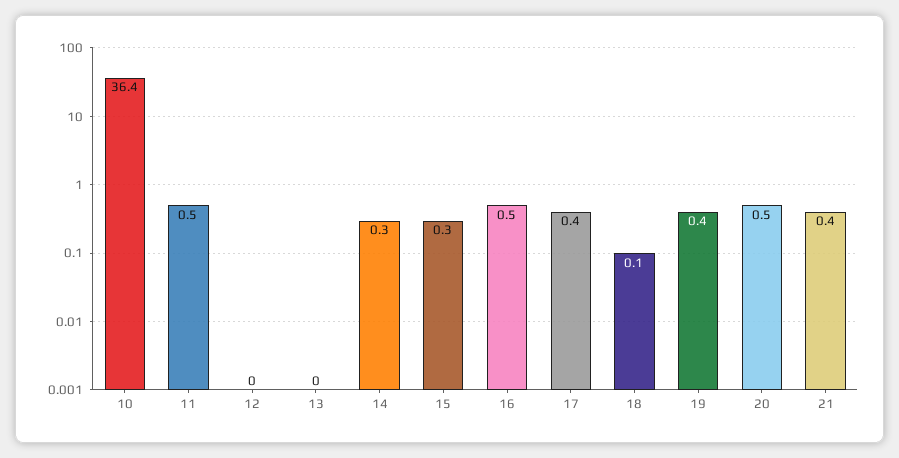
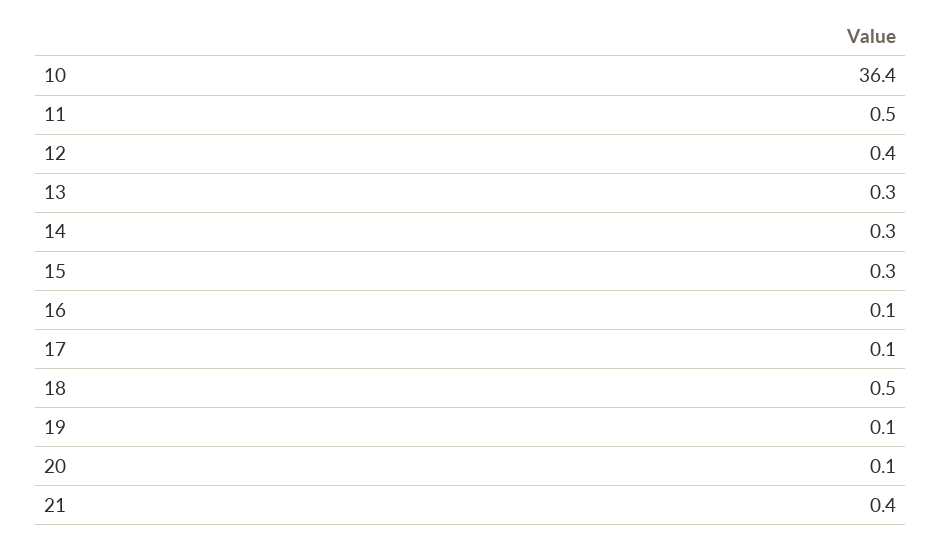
  {
    "10": 36.4,
    "11": 0.5,
-   "12": 0,
+   "12": 0.4,
-   "13": 0,
+   "13": 0.3,
    "14": 0.3,
    "15": 0.3,
-   "16": 0.5,
+   "16": 0.1,
-   "17": 0.4,
+   "17": 0.1,
-   "18": 0.1,
+   "18": 0.5,
-   "19": 0.4,
+   "19": 0.1,
-   "20": 0.5,
+   "20": 0.1,
    "21": 0.4
  }

